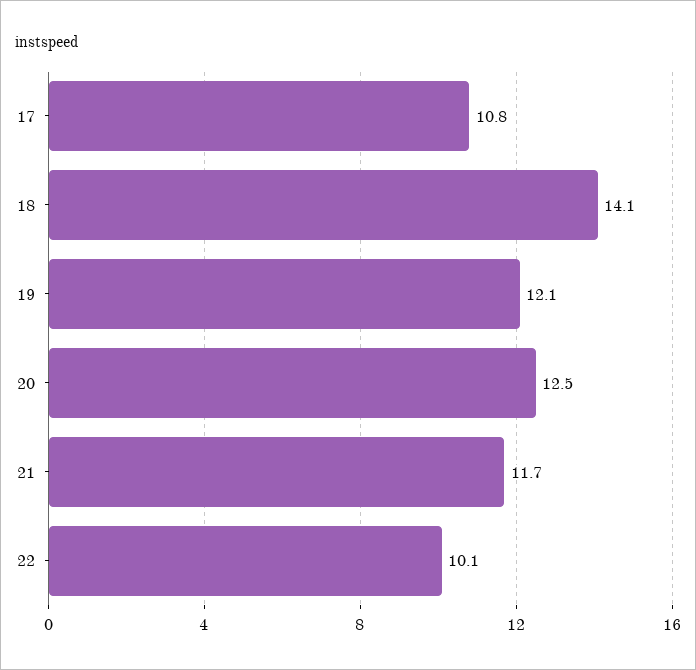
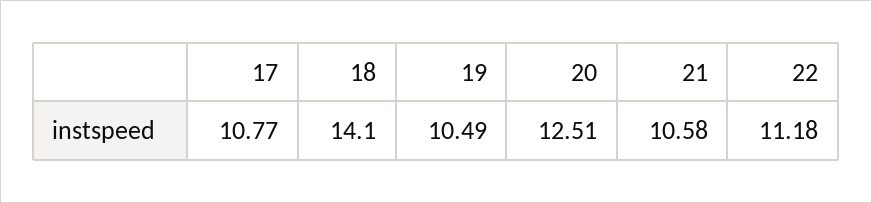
  {
    "17": 10.77,
    "18": 14.1,
-   "19": 12.1,
+   "19": 10.49,
    "20": 12.51,
-   "21": 11.7,
+   "21": 10.58,
-   "22": 10.1
+   "22": 11.18
  }

